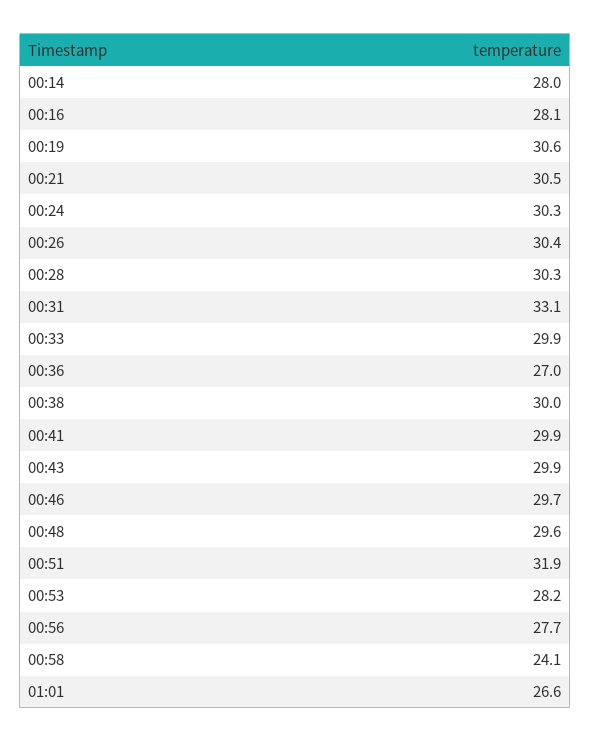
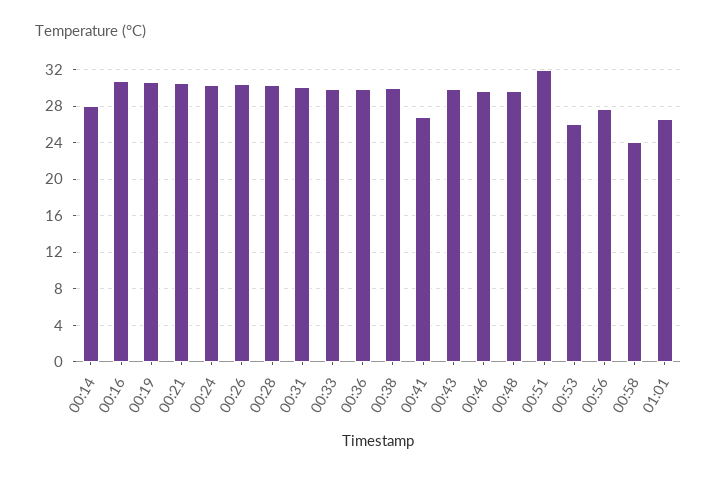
  {
    "00:14": 28,
-   "00:16": 28.1,
+   "00:16": 31,
    "00:19": 30.6,
    "00:21": 30.5,
    "00:24": 30.3,
    "00:26": 30.4,
    "00:28": 30.3,
-   "00:31": 33.1,
+   "00:31": 30,
    "00:33": 29.9,
-   "00:36": 27,
+   "00:36": 30,
    "00:38": 30,
-   "00:41": 29.9,
+   "00:41": 27,
    "00:43": 29.9,
    "00:46": 29.7,
    "00:48": 29.6,
    "00:51": 31.9,
-   "00:53": 28.2,
+   "00:53": 26,
    "00:56": 27.7,
    "00:58": 24.1,
    "01:01": 26.6
  }

